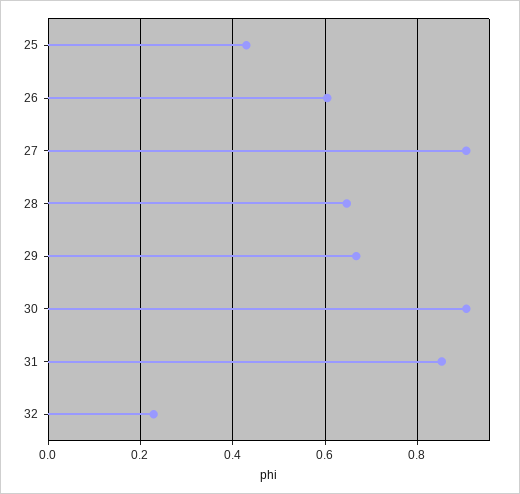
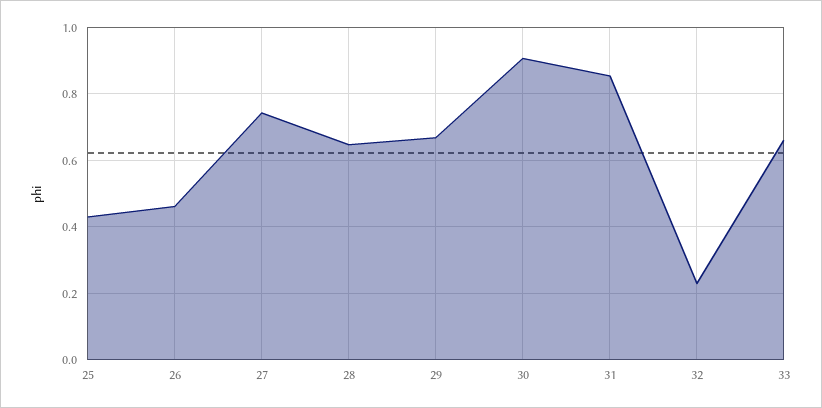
  {
    "25": 0.42,
-   "26": 0.6,
+   "26": 0.46,
-   "27": 0.9,
+   "27": 0.74,
    "28": 0.64,
    "29": 0.66,
    "30": 0.9,
    "31": 0.86,
-   "32": 0.22
+   "32": 0.22,
+   "33": 0.66
  }

